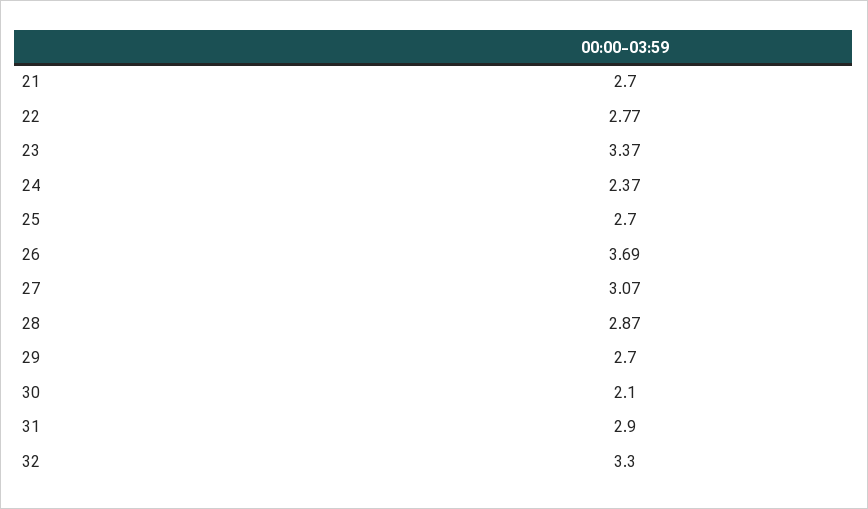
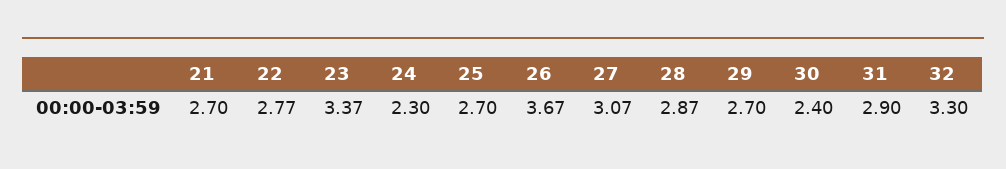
  {
    "21": 2.7,
    "22": 2.77,
    "23": 3.37,
-   "24": 2.37,
+   "24": 2.3,
    "25": 2.7,
-   "26": 3.69,
+   "26": 3.67,
    "27": 3.07,
    "28": 2.87,
    "29": 2.7,
-   "30": 2.1,
+   "30": 2.4,
    "31": 2.9,
    "32": 3.3
  }

